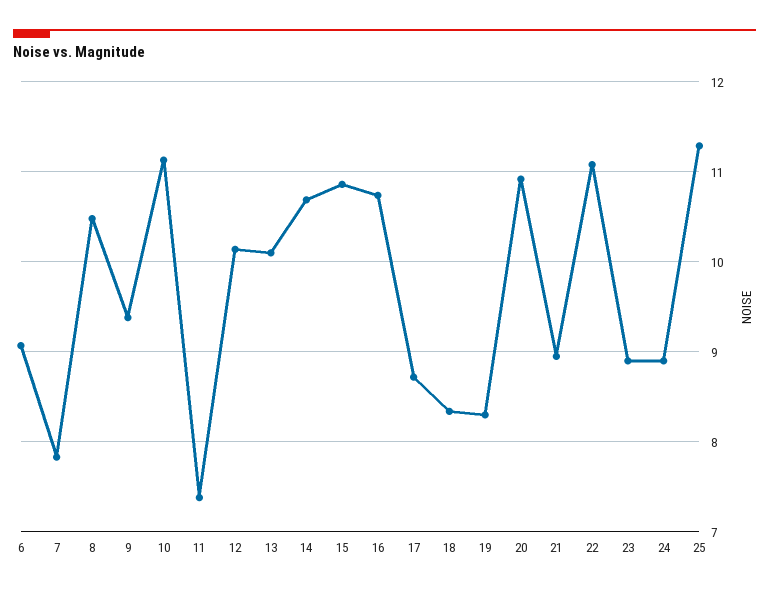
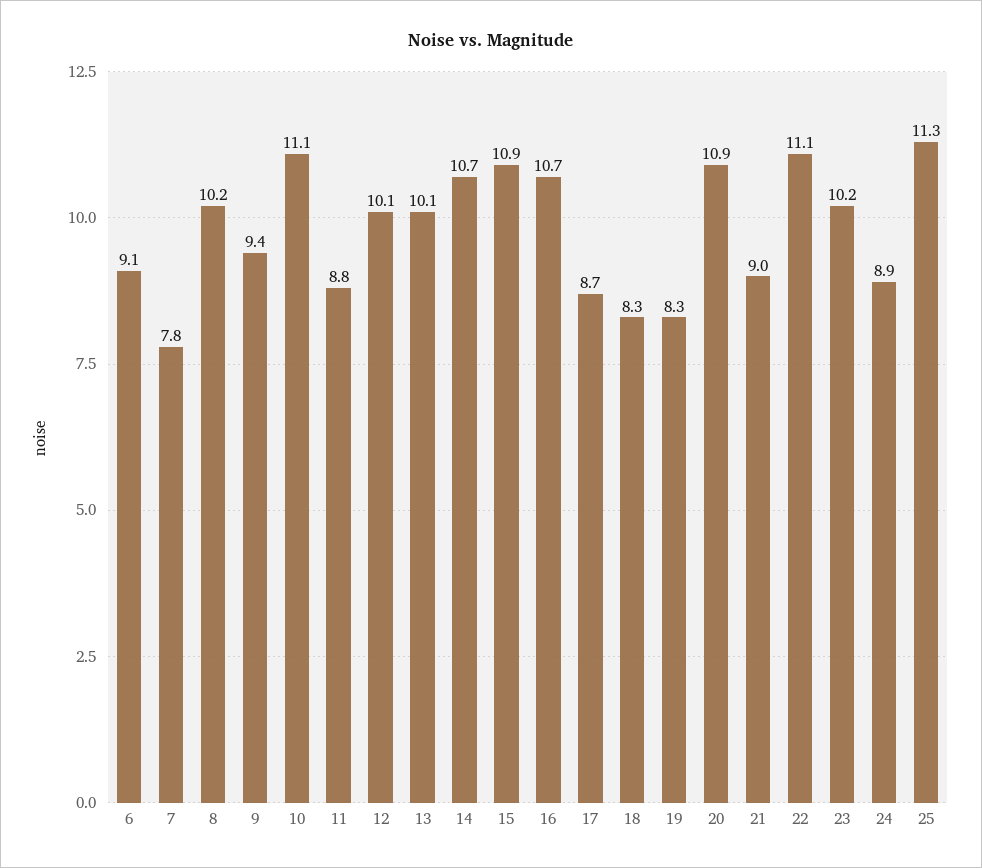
  {
    "6": 9.1,
    "7": 7.8,
-   "8": 10.5,
+   "8": 10.2,
    "9": 9.4,
    "10": 11.1,
-   "11": 7.4,
+   "11": 8.8,
    "12": 10.1,
    "13": 10.1,
    "14": 10.7,
    "15": 10.9,
    "16": 10.7,
    "17": 8.7,
    "18": 8.3,
    "19": 8.3,
    "20": 10.9,
    "21": 9,
    "22": 11.1,
-   "23": 8.9,
+   "23": 10.2,
    "24": 8.9,
    "25": 11.3
  }

